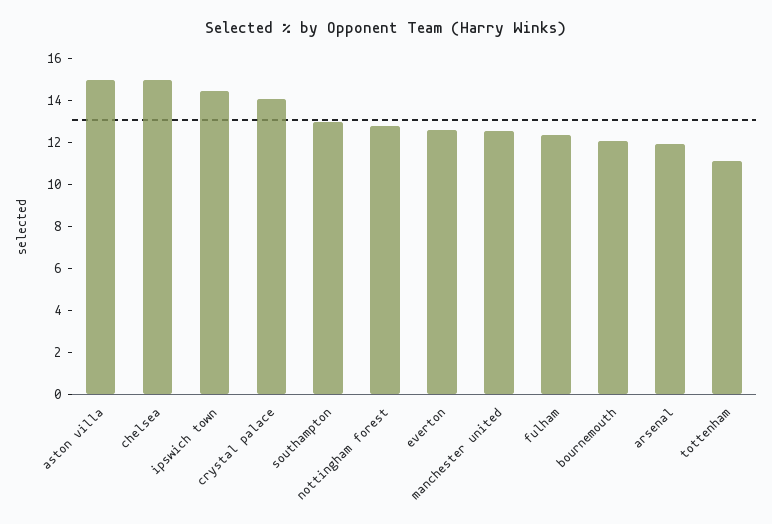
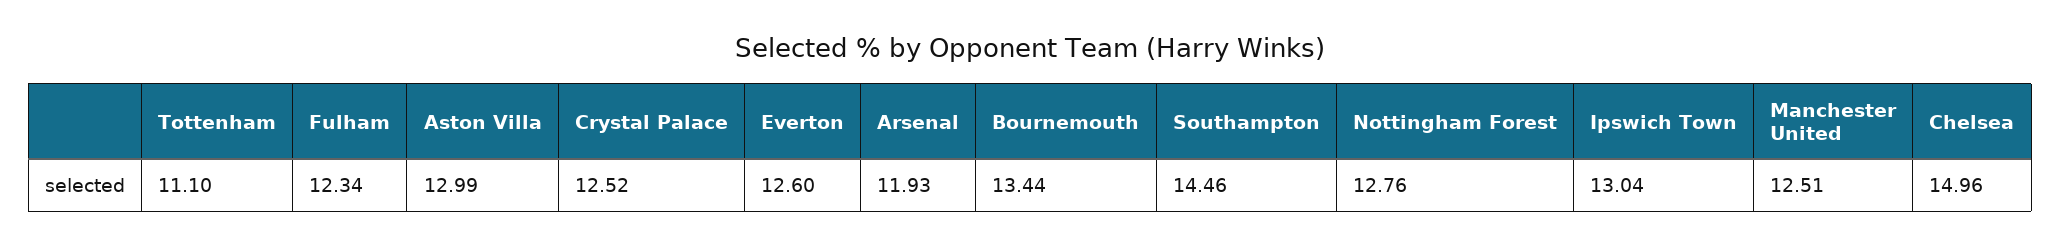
  {
-   "aston villa": 15,
+   "aston villa": 12.99,
    "chelsea": 14.96,
-   "ipswich town": 14.5,
+   "ipswich town": 13.04,
-   "crystal palace": 14,
+   "crystal palace": 12.52,
-   "southampton": 13,
+   "southampton": 14.46,
    "nottingham forest": 12.76,
    "everton": 12.6,
    "manchester united": 12.51,
    "fulham": 12.34,
-   "bournemouth": 12,
+   "bournemouth": 13.44,
    "arsenal": 11.93,
    "tottenham": 11.1
  }

